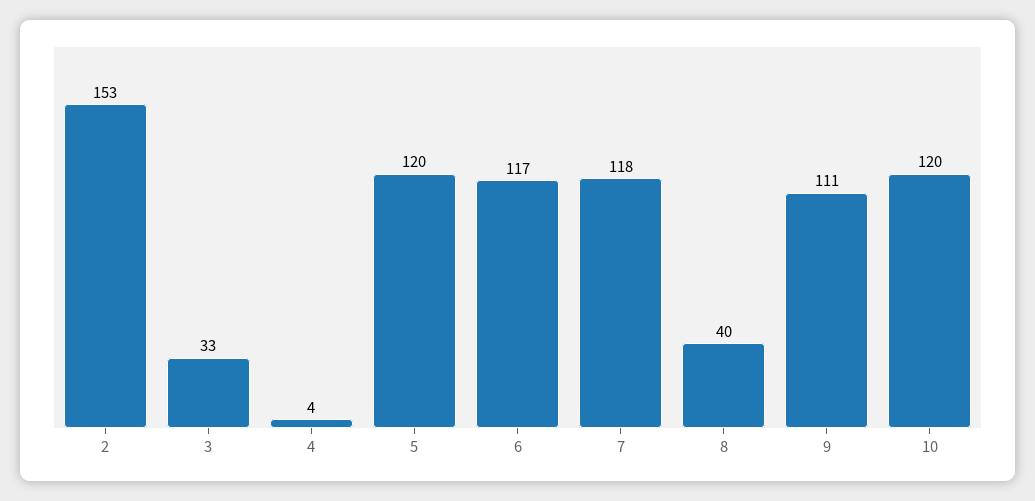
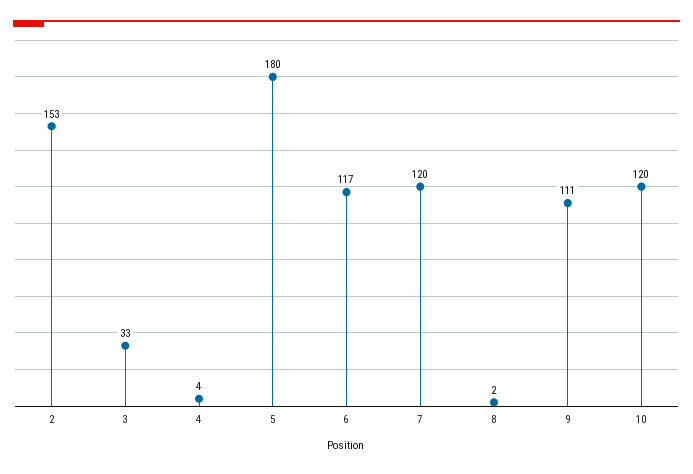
  {
    "2": 153,
    "3": 33,
    "4": 4,
-   "5": 120,
+   "5": 180,
    "6": 117,
-   "7": 118,
+   "7": 120,
-   "8": 40,
+   "8": 2,
    "9": 111,
    "10": 120
  }

